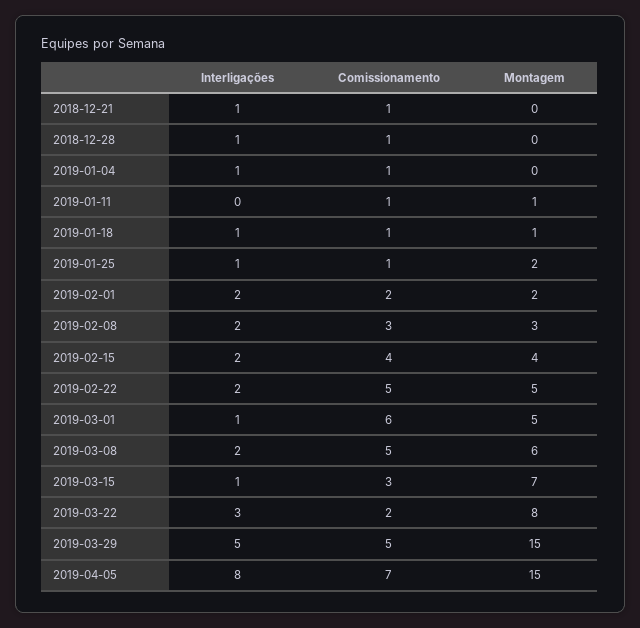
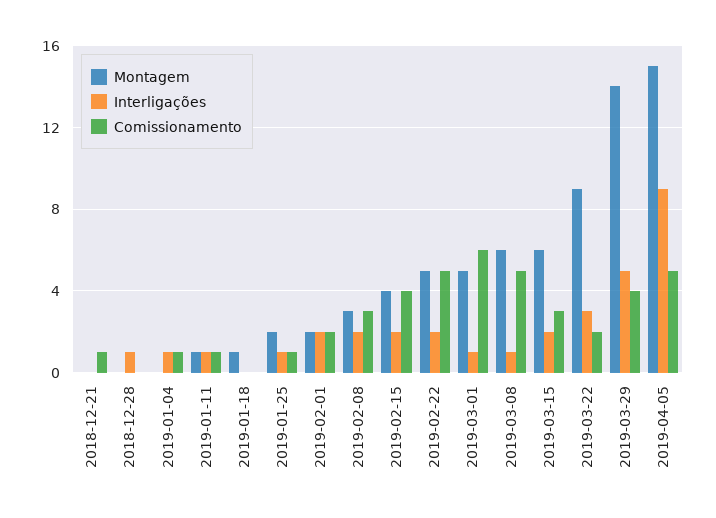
  {
    "Interligações": {
-     "2018-12-21": 1,
+     "2018-12-21": 0,
      "2018-12-28": 1,
      "2019-01-04": 1,
-     "2019-01-11": 0,
+     "2019-01-11": 1,
-     "2019-01-18": 1,
+     "2019-01-18": 0,
      "2019-01-25": 1,
      "2019-02-01": 2,
      "2019-02-08": 2,
      "2019-02-15": 2,
      "2019-02-22": 2,
      "2019-03-01": 1,
-     "2019-03-08": 2,
+     "2019-03-08": 1,
-     "2019-03-15": 1,
+     "2019-03-15": 2,
      "2019-03-22": 3,
      "2019-03-29": 5,
-     "2019-04-05": 8
+     "2019-04-05": 9
    },
    "Comissionamento": {
      "2018-12-21": 1,
-     "2018-12-28": 1,
+     "2018-12-28": 0,
      "2019-01-04": 1,
      "2019-01-11": 1,
-     "2019-01-18": 1,
+     "2019-01-18": 0,
      "2019-01-25": 1,
      "2019-02-01": 2,
      "2019-02-08": 3,
      "2019-02-15": 4,
      "2019-02-22": 5,
      "2019-03-01": 6,
      "2019-03-08": 5,
      "2019-03-15": 3,
      "2019-03-22": 2,
-     "2019-03-29": 5,
+     "2019-03-29": 4,
-     "2019-04-05": 7
+     "2019-04-05": 5
    },
    "Montagem": {
      "2018-12-21": 0,
      "2018-12-28": 0,
      "2019-01-04": 0,
      "2019-01-11": 1,
      "2019-01-18": 1,
      "2019-01-25": 2,
      "2019-02-01": 2,
      "2019-02-08": 3,
      "2019-02-15": 4,
      "2019-02-22": 5,
      "2019-03-01": 5,
      "2019-03-08": 6,
-     "2019-03-15": 7,
+     "2019-03-15": 6,
-     "2019-03-22": 8,
+     "2019-03-22": 9,
-     "2019-03-29": 15,
+     "2019-03-29": 14,
      "2019-04-05": 15
    }
  }

